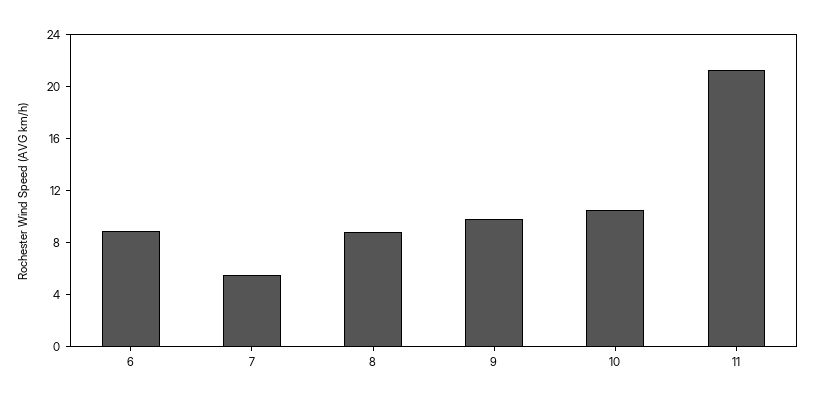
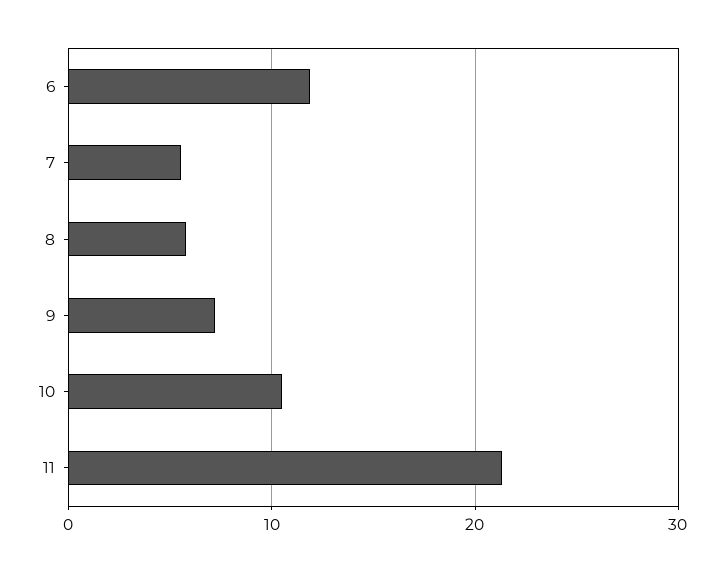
  {
-   "6": 9,
+   "6": 12,
    "7": 6,
-   "8": 9,
+   "8": 6,
-   "9": 10,
+   "9": 7,
    "10": 11,
    "11": 21
  }

